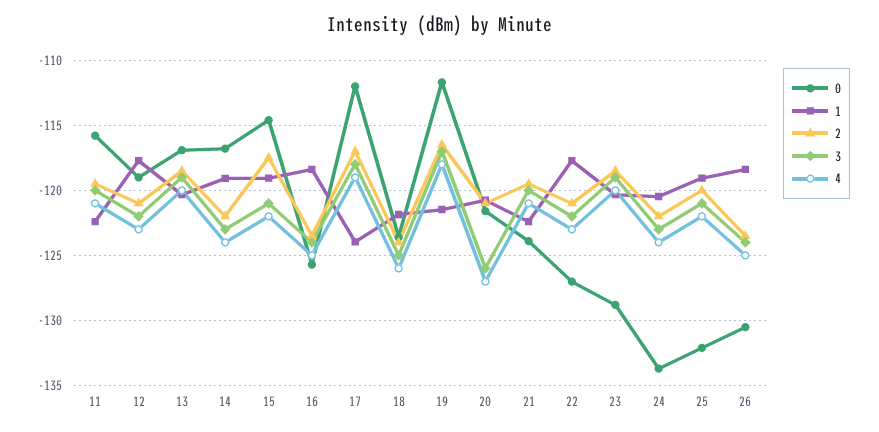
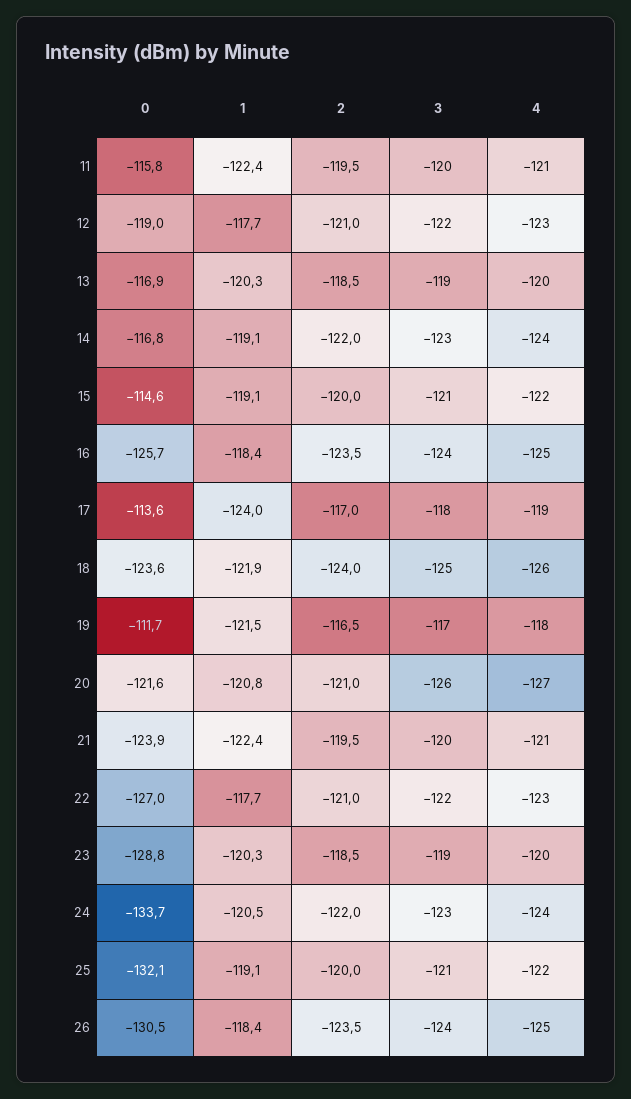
  {
    "0": {
      "11": -115.8,
      "12": -119,
      "13": -116.9,
      "14": -116.8,
      "15": -114.6,
      "16": -125.7,
-     "17": -112,
+     "17": -113.6,
      "18": -123.6,
      "19": -111.7,
      "20": -121.6,
      "21": -123.9,
      "22": -127,
      "23": -128.8,
      "24": -133.7,
      "25": -132.1,
      "26": -130.5
    },
    "1": {
      "11": -122.4,
      "12": -117.7,
      "13": -120.3,
      "14": -119.1,
      "15": -119.1,
      "16": -118.4,
      "17": -124,
      "18": -121.9,
      "19": -121.5,
      "20": -120.8,
      "21": -122.4,
      "22": -117.7,
      "23": -120.3,
      "24": -120.5,
      "25": -119.1,
      "26": -118.4
    },
    "2": {
      "11": -119.5,
      "12": -121,
      "13": -118.5,
      "14": -122,
-     "15": -117.5,
+     "15": -120,
      "16": -123.5,
      "17": -117,
      "18": -124,
      "19": -116.5,
      "20": -121,
      "21": -119.5,
      "22": -121,
      "23": -118.5,
      "24": -122,
      "25": -120,
      "26": -123.5
    },
    "3": {
      "11": -120,
      "12": -122,
      "13": -119,
      "14": -123,
      "15": -121,
      "16": -124,
      "17": -118,
      "18": -125,
      "19": -117,
      "20": -126,
      "21": -120,
      "22": -122,
      "23": -119,
      "24": -123,
      "25": -121,
      "26": -124
    },
    "4": {
      "11": -121,
      "12": -123,
      "13": -120,
      "14": -124,
      "15": -122,
      "16": -125,
      "17": -119,
      "18": -126,
      "19": -118,
      "20": -127,
      "21": -121,
      "22": -123,
      "23": -120,
      "24": -124,
      "25": -122,
      "26": -125
    }
  }

